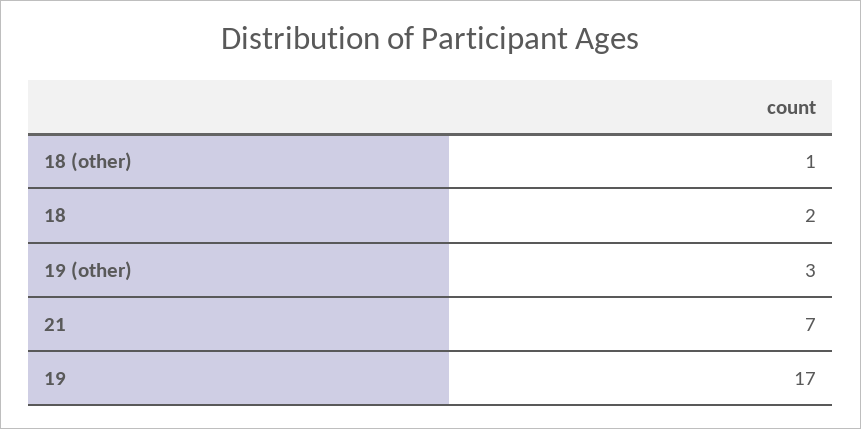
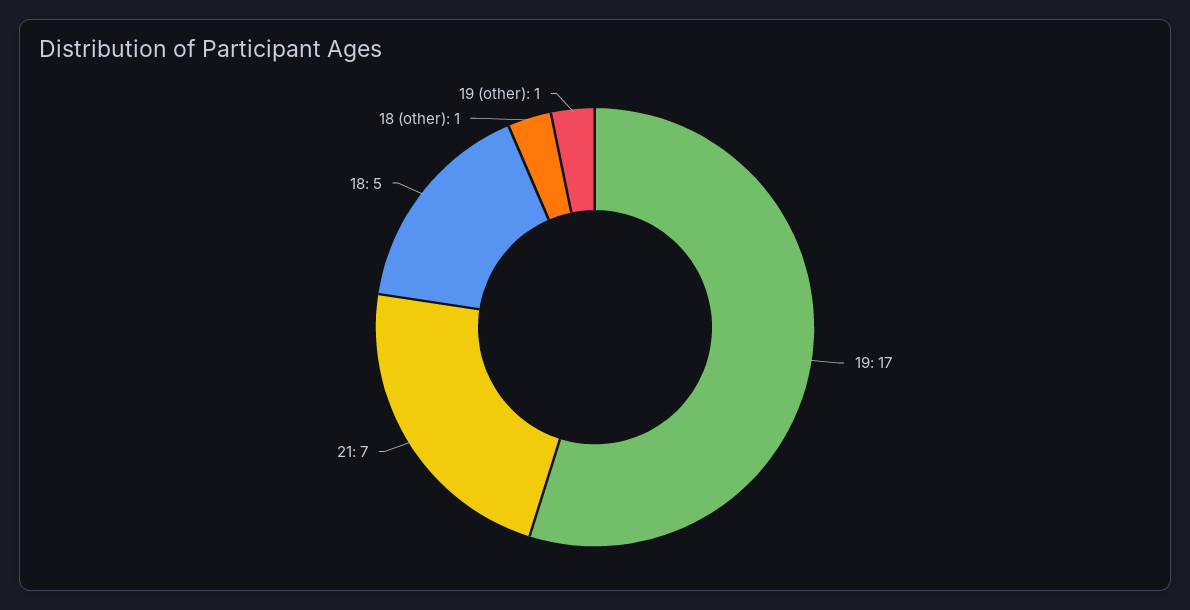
  {
    "18 (other)": 1,
-   "18": 2,
+   "18": 5,
-   "19 (other)": 3,
+   "19 (other)": 1,
    "21": 7,
    "19": 17
  }

